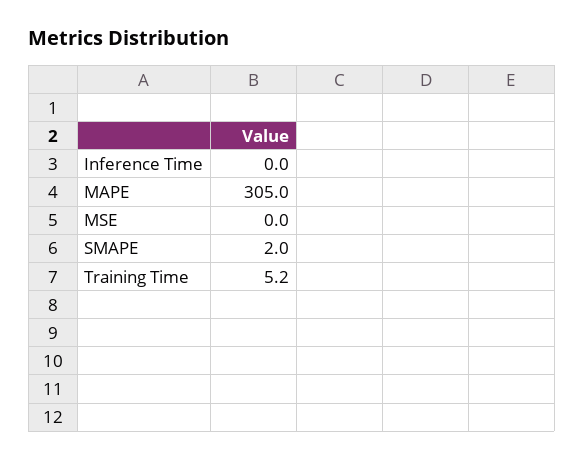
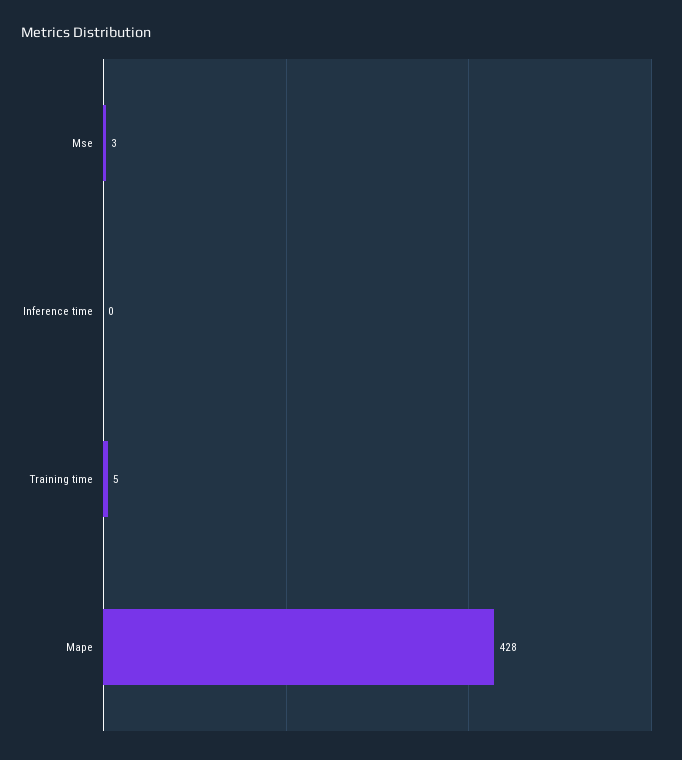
  {
    "Inference Time": 0,
-   "MAPE": 305,
+   "MAPE": 428,
-   "MSE": 0,
+   "MSE": 3,
-   "SMAPE": 2,
    "Training Time": 5.2
  }

